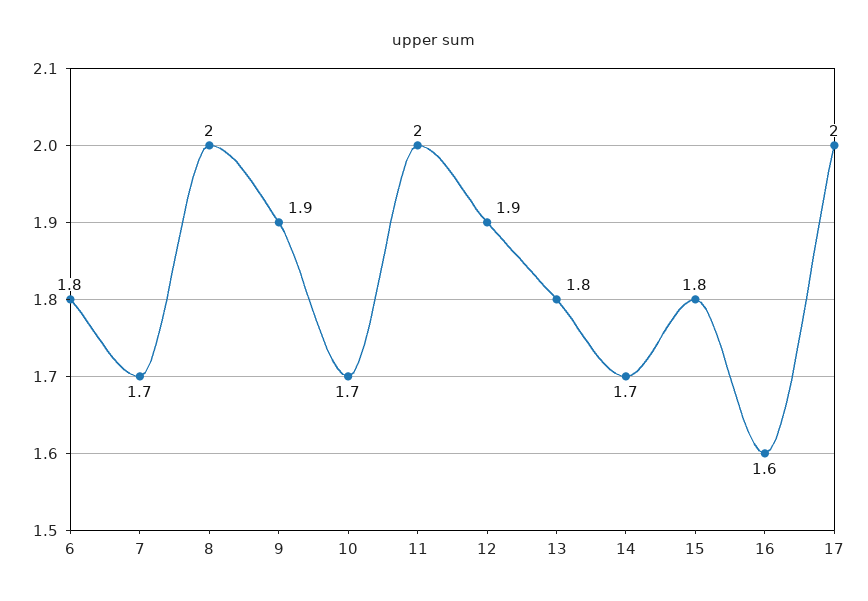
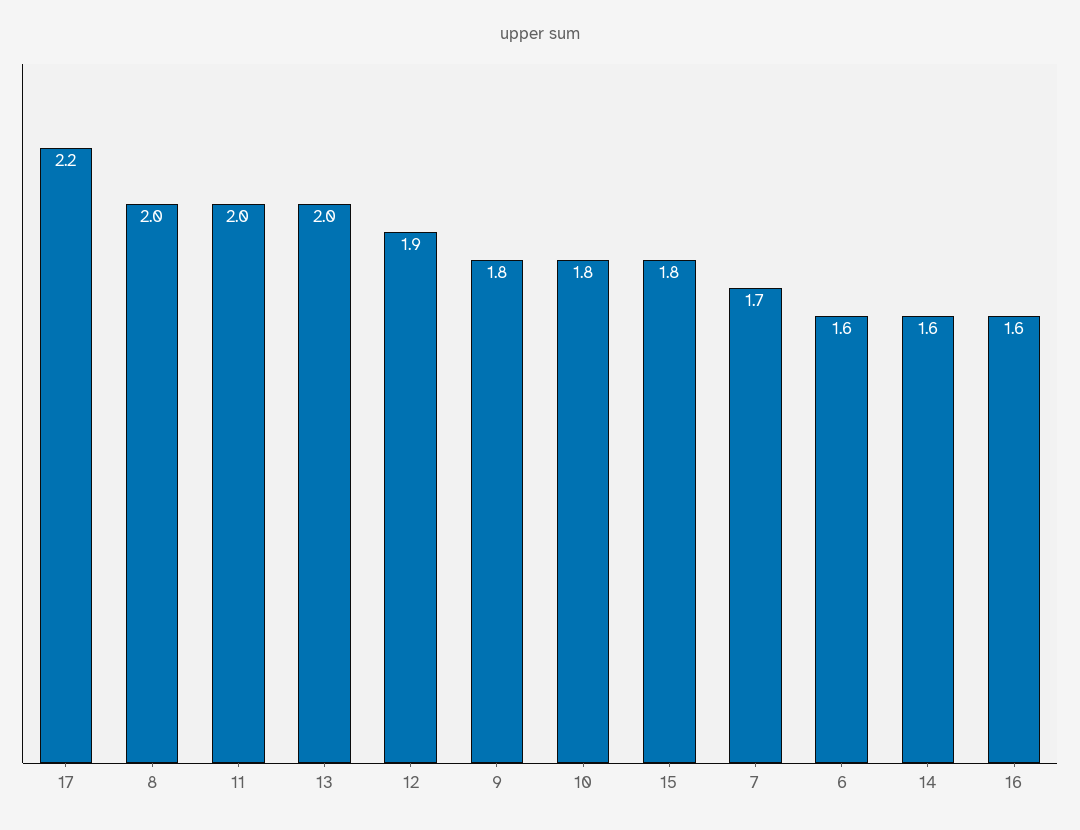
  {
-   "6": 1.8,
+   "6": 1.6,
    "7": 1.7,
    "8": 2,
-   "9": 1.9,
+   "9": 1.8,
-   "10": 1.7,
+   "10": 1.8,
    "11": 2,
    "12": 1.9,
-   "13": 1.8,
+   "13": 2,
-   "14": 1.7,
+   "14": 1.6,
    "15": 1.8,
    "16": 1.6,
-   "17": 2
+   "17": 2.2
  }

